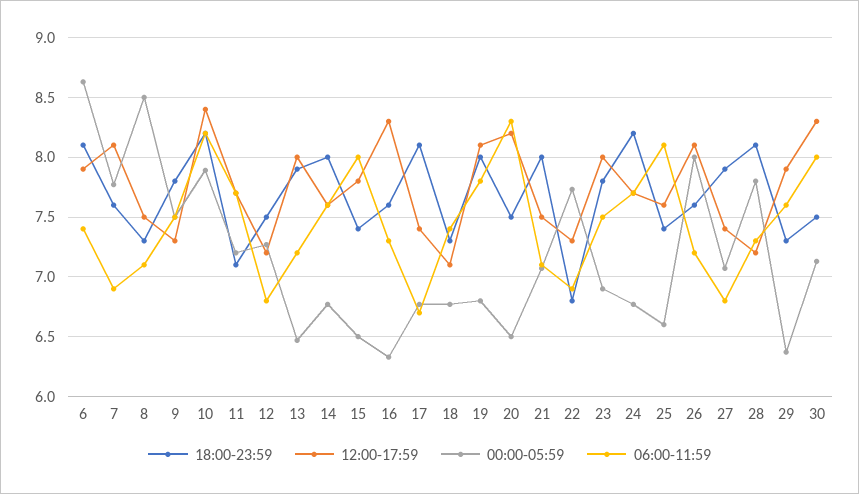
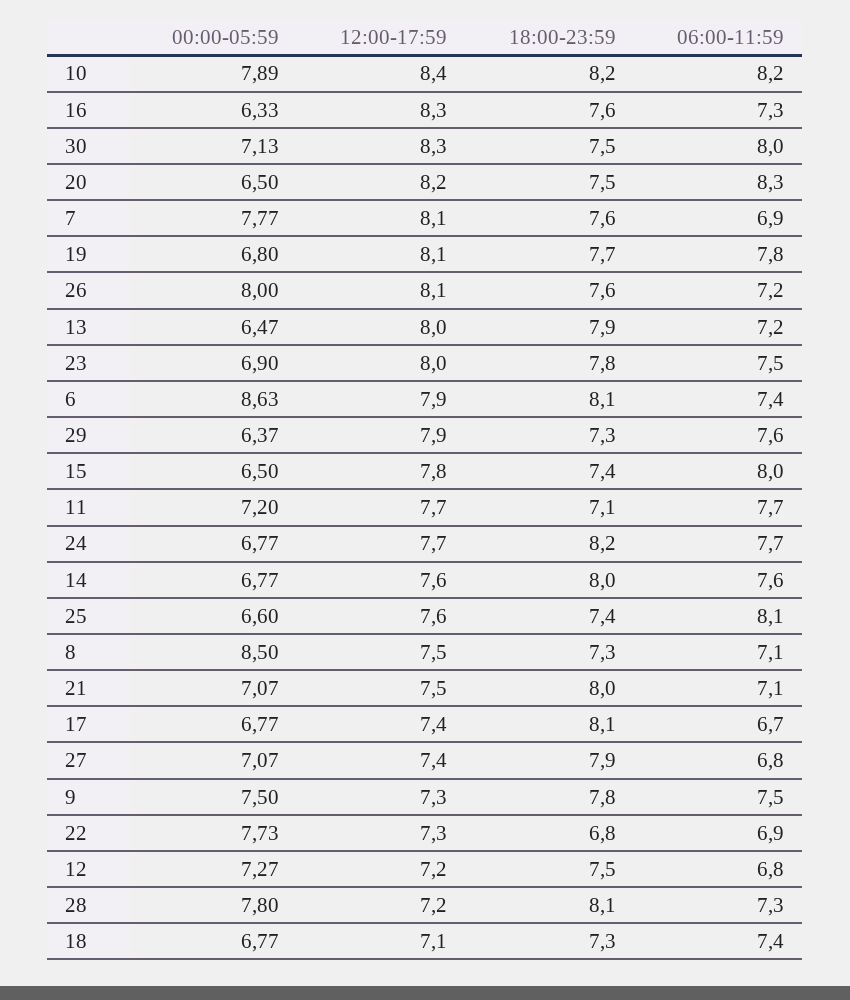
  {
    "18:00-23:59": {
      "6": 8.1,
      "7": 7.6,
      "8": 7.3,
      "9": 7.8,
      "10": 8.2,
      "11": 7.1,
      "12": 7.5,
      "13": 7.9,
      "14": 8,
      "15": 7.4,
      "16": 7.6,
      "17": 8.1,
      "18": 7.3,
-     "19": 8,
+     "19": 7.7,
      "20": 7.5,
      "21": 8,
      "22": 6.8,
      "23": 7.8,
      "24": 8.2,
      "25": 7.4,
      "26": 7.6,
      "27": 7.9,
      "28": 8.1,
      "29": 7.3,
      "30": 7.5
    },
    "12:00-17:59": {
      "6": 7.9,
      "7": 8.1,
      "8": 7.5,
      "9": 7.3,
      "10": 8.4,
      "11": 7.7,
      "12": 7.2,
      "13": 8,
      "14": 7.6,
      "15": 7.8,
      "16": 8.3,
      "17": 7.4,
      "18": 7.1,
      "19": 8.1,
      "20": 8.2,
      "21": 7.5,
      "22": 7.3,
      "23": 8,
      "24": 7.7,
      "25": 7.6,
      "26": 8.1,
      "27": 7.4,
      "28": 7.2,
      "29": 7.9,
      "30": 8.3
    },
    "00:00-05:59": {
      "6": 8.63,
      "7": 7.77,
      "8": 8.5,
      "9": 7.5,
      "10": 7.89,
      "11": 7.2,
      "12": 7.27,
      "13": 6.47,
      "14": 6.77,
      "15": 6.5,
      "16": 6.33,
      "17": 6.77,
      "18": 6.77,
      "19": 6.8,
      "20": 6.5,
      "21": 7.07,
      "22": 7.73,
      "23": 6.9,
      "24": 6.77,
      "25": 6.6,
      "26": 8,
      "27": 7.07,
      "28": 7.8,
      "29": 6.37,
      "30": 7.13
    },
    "06:00-11:59": {
      "6": 7.4,
      "7": 6.9,
      "8": 7.1,
      "9": 7.5,
      "10": 8.2,
      "11": 7.7,
      "12": 6.8,
      "13": 7.2,
      "14": 7.6,
      "15": 8,
      "16": 7.3,
      "17": 6.7,
      "18": 7.4,
      "19": 7.8,
      "20": 8.3,
      "21": 7.1,
      "22": 6.9,
      "23": 7.5,
      "24": 7.7,
      "25": 8.1,
      "26": 7.2,
      "27": 6.8,
      "28": 7.3,
      "29": 7.6,
      "30": 8
    }
  }

